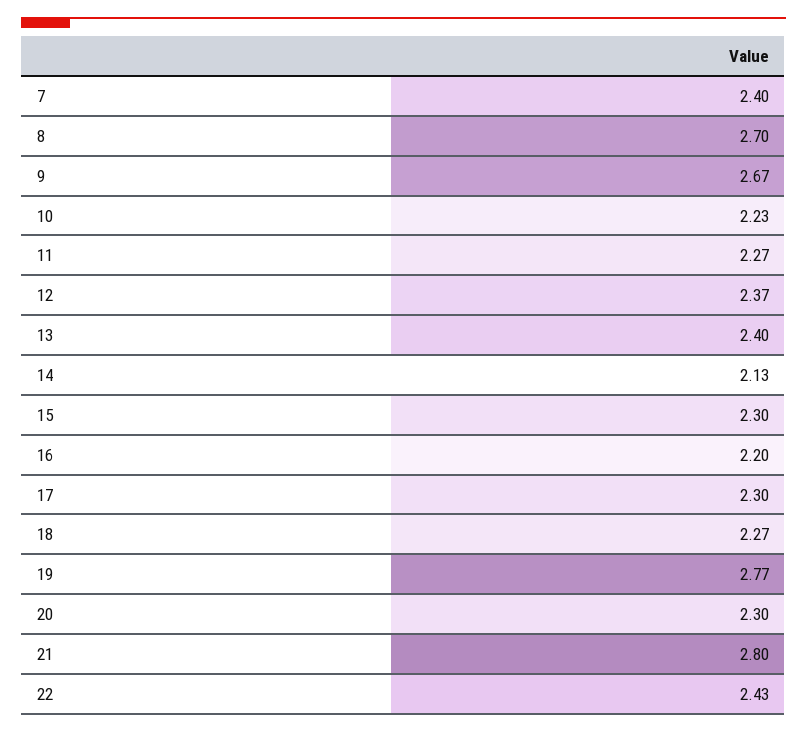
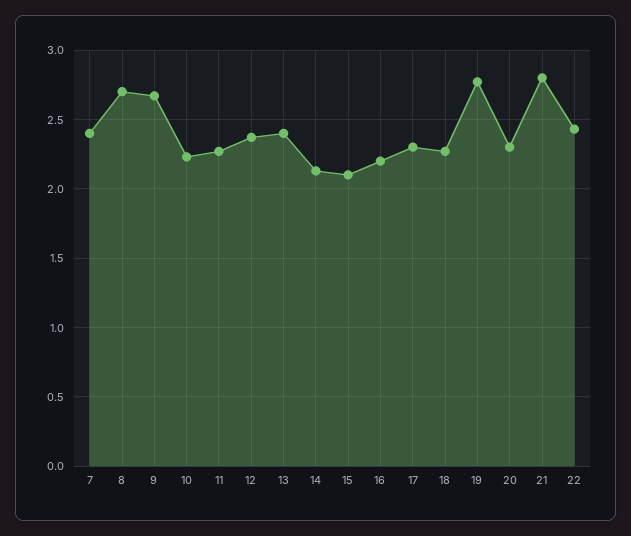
  {
    "7": 2.4,
    "8": 2.7,
    "9": 2.67,
    "10": 2.23,
    "11": 2.27,
    "12": 2.37,
    "13": 2.4,
    "14": 2.13,
-   "15": 2.3,
+   "15": 2.1,
    "16": 2.2,
    "17": 2.3,
    "18": 2.27,
    "19": 2.77,
    "20": 2.3,
    "21": 2.8,
    "22": 2.43
  }

